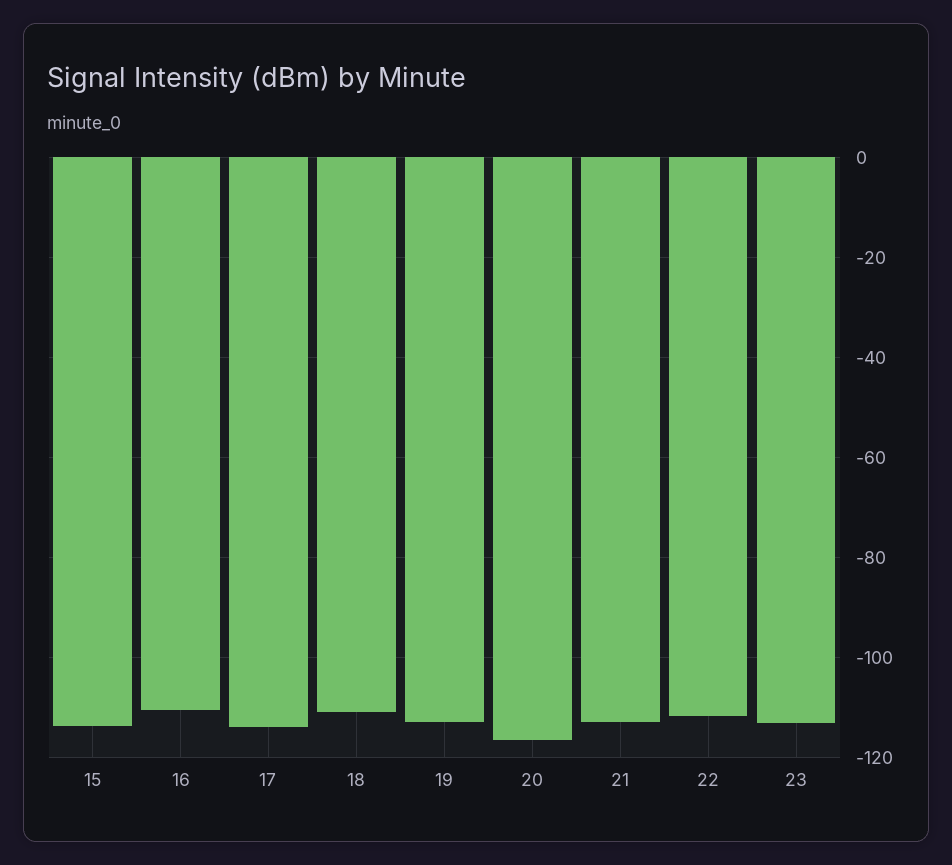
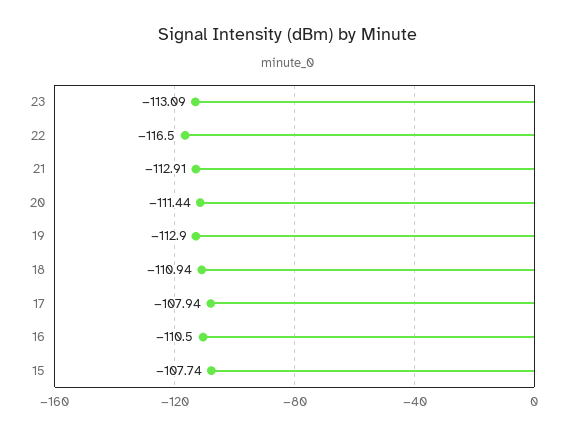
  {
-   "15": -114,
+   "15": -107.74,
    "16": -110.5,
-   "17": -114,
+   "17": -107.94,
    "18": -110.94,
    "19": -112.9,
-   "20": -116,
+   "20": -111.44,
    "21": -112.91,
-   "22": -112,
+   "22": -116.5,
    "23": -113.09
  }

